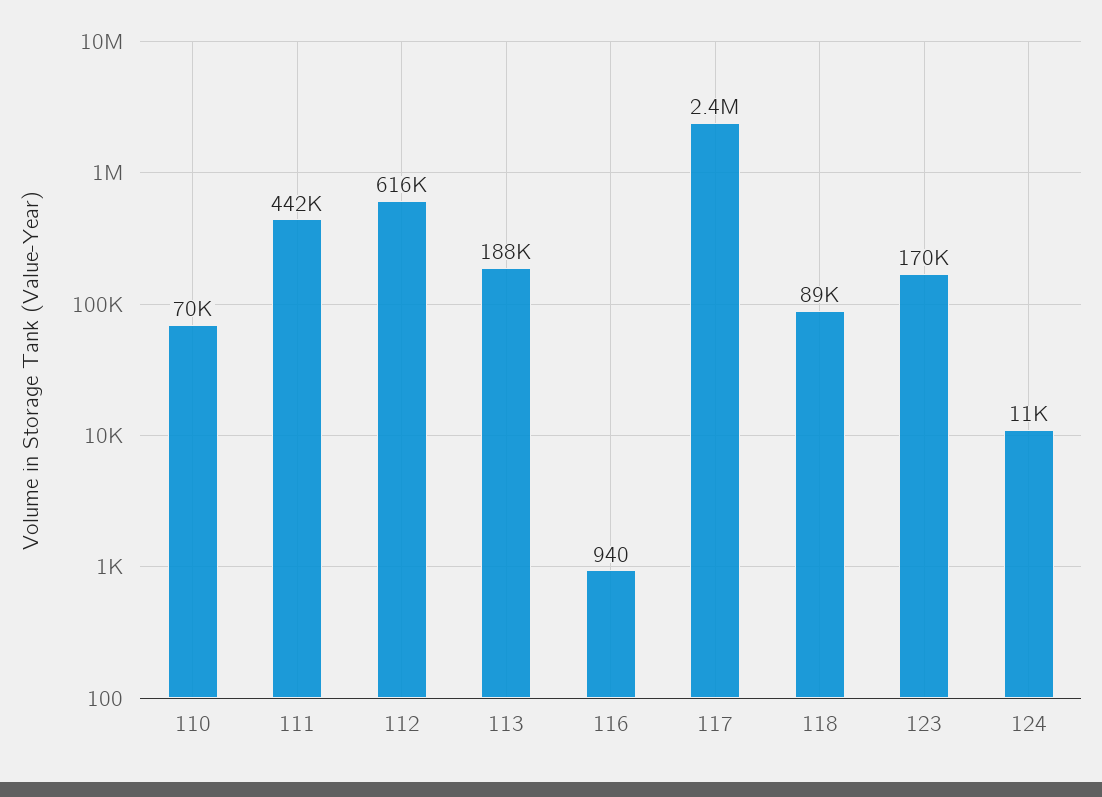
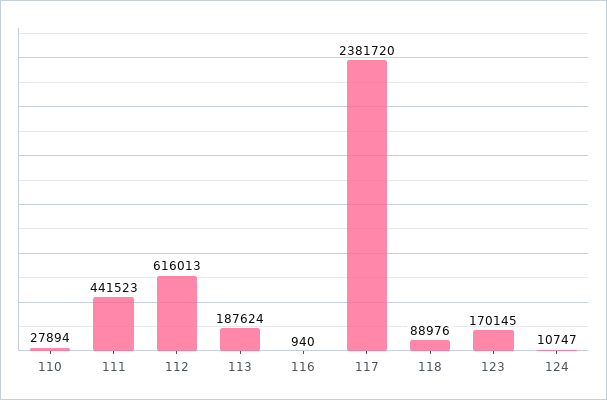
  {
-   "110": 70000,
+   "110": 27894,
    "111": 441523,
    "112": 616013,
    "113": 187624,
    "116": 940,
    "117": 2381720,
    "118": 88976,
    "123": 170145,
    "124": 10747
  }

